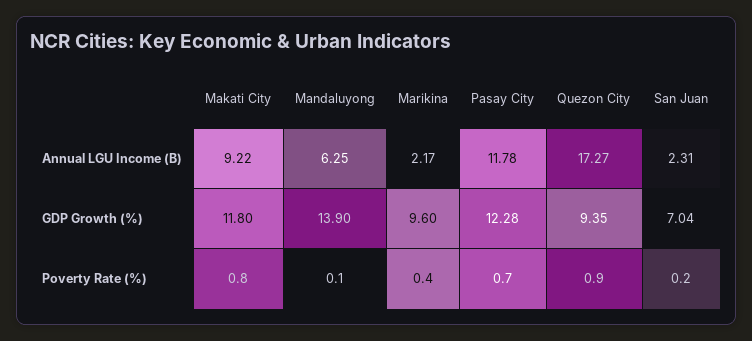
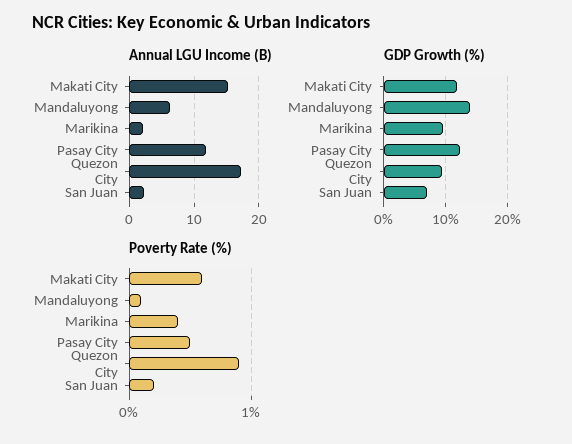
  {
    "Annual LGU Income (B)": {
-     "Makati City": 9.22,
+     "Makati City": 15,
      "Mandaluyong": 6.25,
      "Marikina": 2.17,
      "Pasay City": 11.78,
      "Quezon City": 17.27,
      "San Juan": 2.31
    },
    "GDP Growth (%)": {
      "Makati City": 11.8,
      "Mandaluyong": 13.9,
      "Marikina": 9.6,
      "Pasay City": 12.28,
      "Quezon City": 9.35,
      "San Juan": 7.04
    },
    "Poverty Rate (%)": {
-     "Makati City": 0.8,
+     "Makati City": 0.6,
      "Mandaluyong": 0.1,
      "Marikina": 0.4,
-     "Pasay City": 0.7,
+     "Pasay City": 0.5,
      "Quezon City": 0.9,
      "San Juan": 0.2
    }
  }

